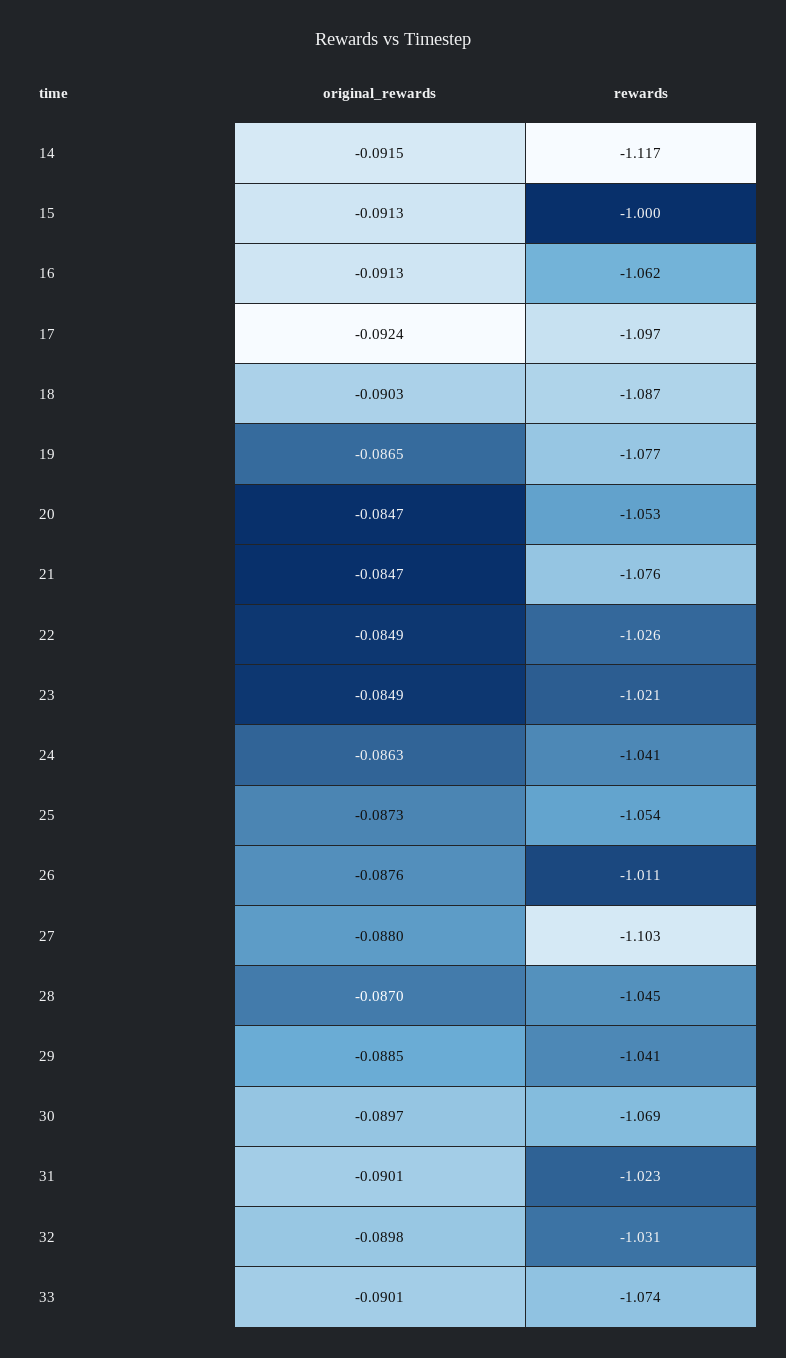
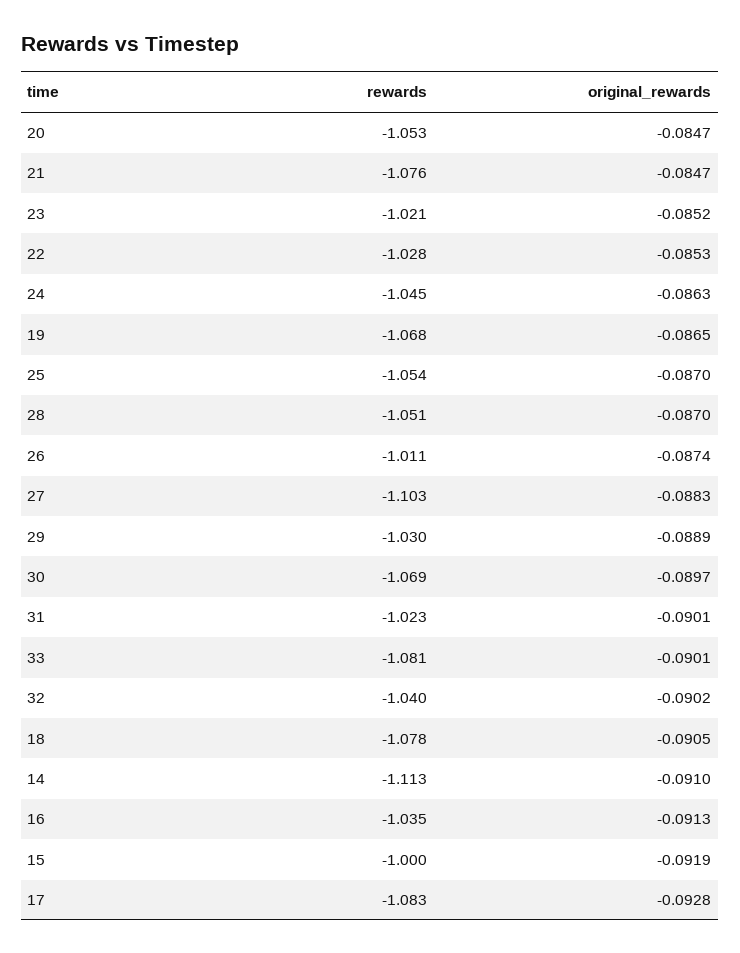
  {
    "original_rewards": {
-     "14": -0.0915,
+     "14": -0.091,
-     "15": -0.0913,
+     "15": -0.0919,
      "16": -0.0913,
-     "17": -0.0924,
+     "17": -0.0928,
-     "18": -0.0903,
+     "18": -0.0905,
      "19": -0.0865,
      "20": -0.0847,
      "21": -0.0847,
-     "22": -0.0849,
+     "22": -0.0853,
-     "23": -0.0849,
+     "23": -0.0852,
      "24": -0.0863,
-     "25": -0.0873,
+     "25": -0.087,
-     "26": -0.0876,
+     "26": -0.0874,
-     "27": -0.088,
+     "27": -0.0883,
      "28": -0.087,
-     "29": -0.0885,
+     "29": -0.0889,
      "30": -0.0897,
      "31": -0.0901,
-     "32": -0.0898,
+     "32": -0.0902,
      "33": -0.0901
    },
    "rewards": {
-     "14": -1.117,
+     "14": -1.113,
      "15": -1,
-     "16": -1.062,
+     "16": -1.035,
-     "17": -1.097,
+     "17": -1.083,
-     "18": -1.087,
+     "18": -1.078,
-     "19": -1.077,
+     "19": -1.068,
      "20": -1.053,
      "21": -1.076,
-     "22": -1.026,
+     "22": -1.028,
      "23": -1.021,
-     "24": -1.041,
+     "24": -1.045,
      "25": -1.054,
      "26": -1.011,
      "27": -1.103,
-     "28": -1.045,
+     "28": -1.051,
-     "29": -1.041,
+     "29": -1.03,
      "30": -1.069,
      "31": -1.023,
-     "32": -1.031,
+     "32": -1.04,
-     "33": -1.074
+     "33": -1.081
    }
  }

